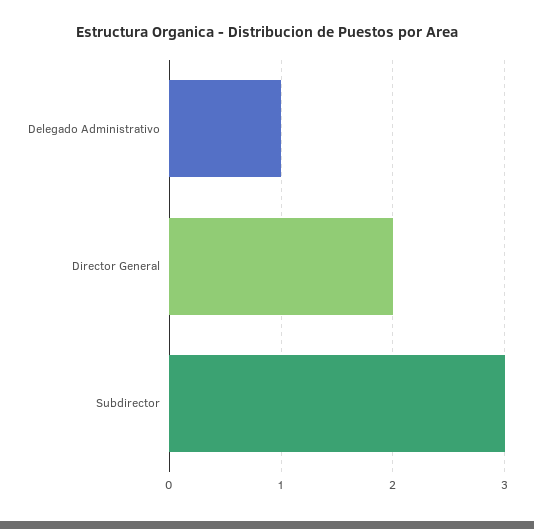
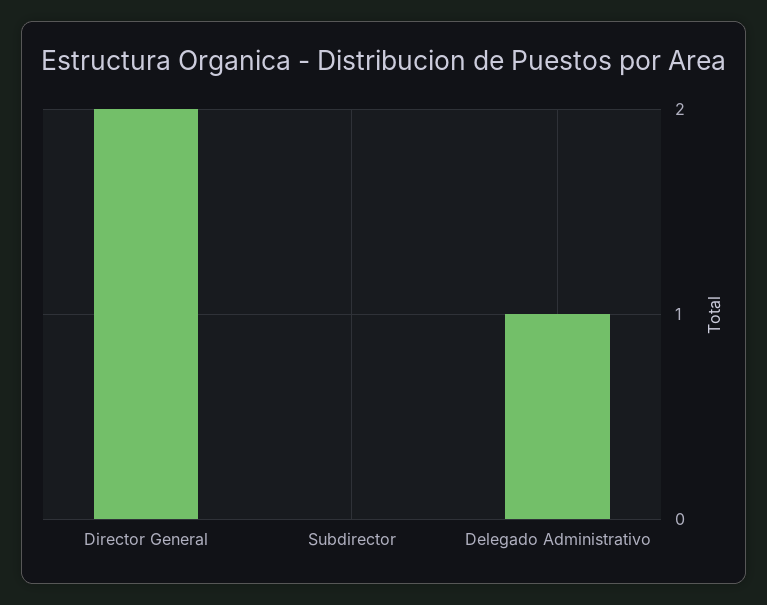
  {
    "Delegado Administrativo": 1,
    "Director General": 2,
-   "Subdirector": 3
+   "Subdirector": 0
  }

